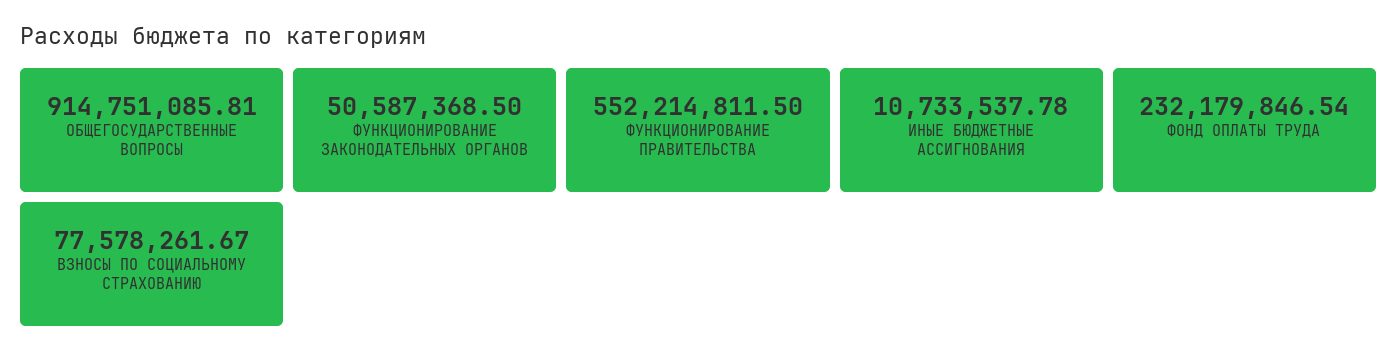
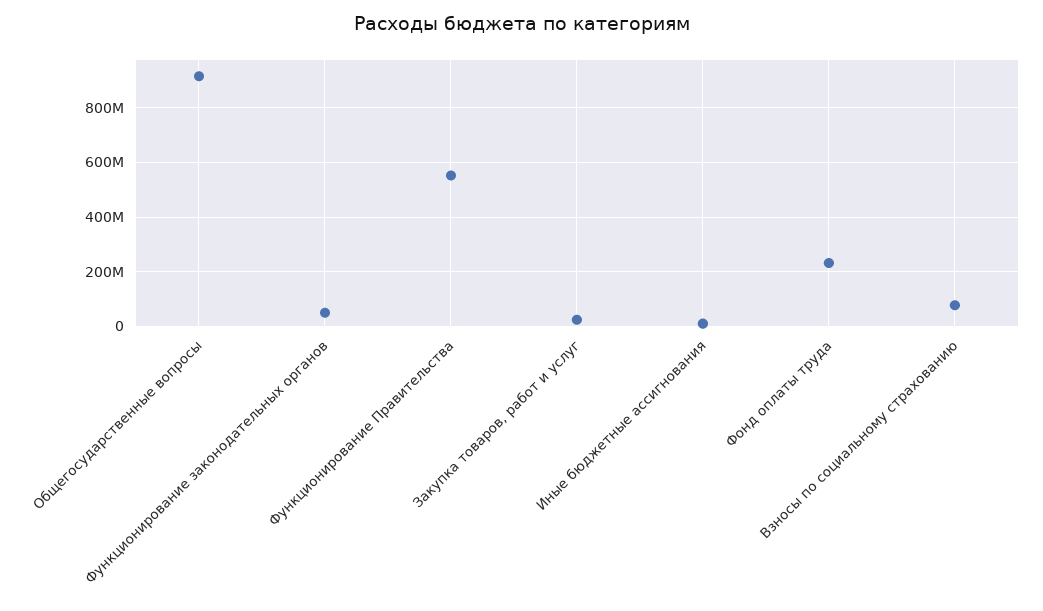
  {
    "ОБЩЕГОСУДАРСТВЕННЫЕ ВОПРОСЫ": 914751085.81,
    "ФУНКЦИОНИРОВАНИЕ ЗАКОНОДАТЕЛЬНЫХ ОРГАНОВ": 50587368.5,
    "ФУНКЦИОНИРОВАНИЕ ПРАВИТЕЛЬСТВА": 552214811.5,
    "ИНЫЕ БЮДЖЕТНЫЕ АССИГНОВАНИЯ": 10733537.78,
    "ФОНД ОПЛАТЫ ТРУДА": 232179846.54,
-   "ВЗНОСЫ ПО СОЦИАЛЬНОМУ СТРАХОВАНИЮ": 77578261.67
+   "ВЗНОСЫ ПО СОЦИАЛЬНОМУ СТРАХОВАНИЮ": 77578261.67,
+   "Закупка товаров, работ и услуг": 25000000
  }

